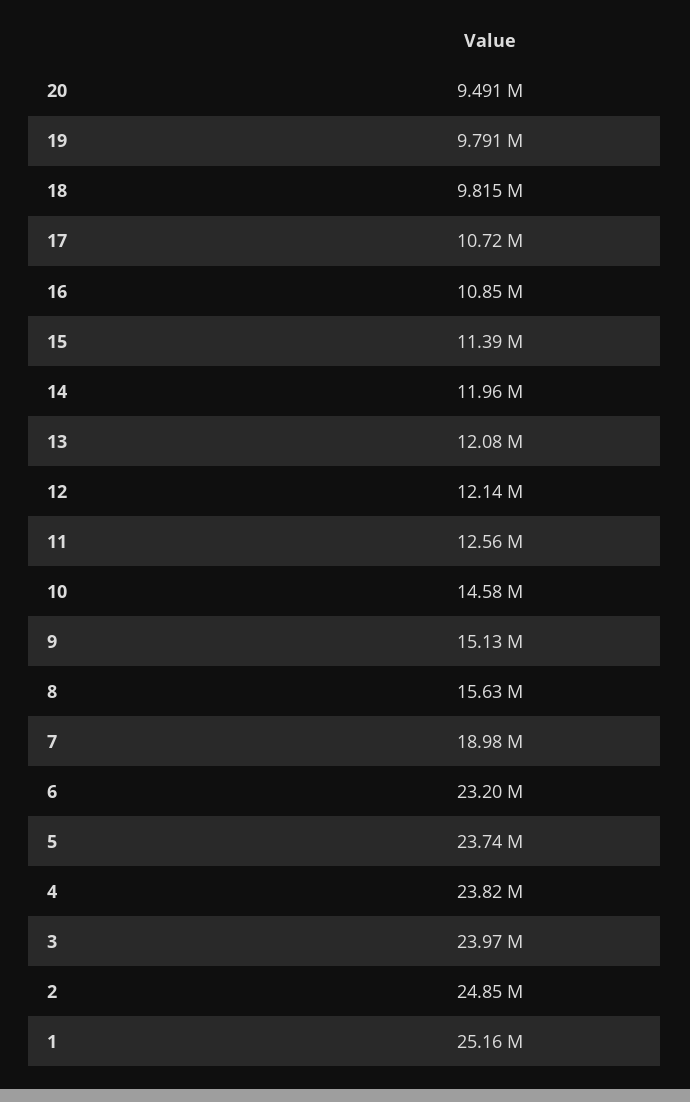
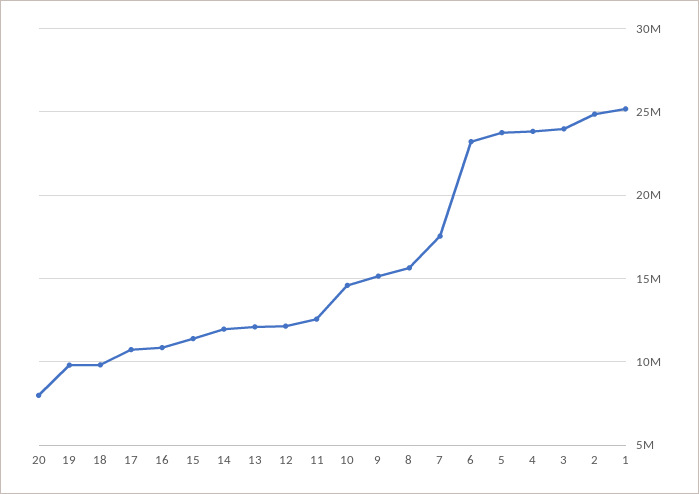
  {
-   "20": 9491000,
+   "20": 8000000,
    "19": 9791000,
    "18": 9815000,
    "17": 10720000,
    "16": 10850000,
    "15": 11390000,
    "14": 11960000,
    "13": 12080000,
    "12": 12140000,
    "11": 12560000,
    "10": 14580000,
    "9": 15130000,
    "8": 15630000,
-   "7": 18980000,
+   "7": 17500000,
    "6": 23200000,
    "5": 23740000,
    "4": 23820000,
    "3": 23970000,
    "2": 24850000,
    "1": 25160000
  }

